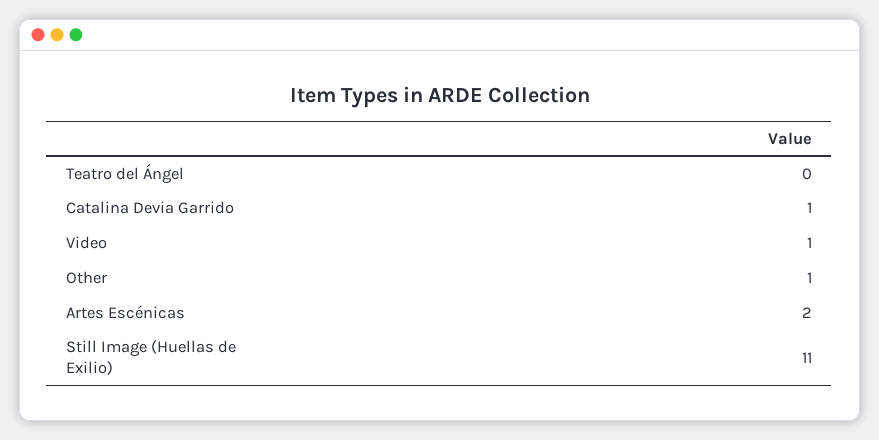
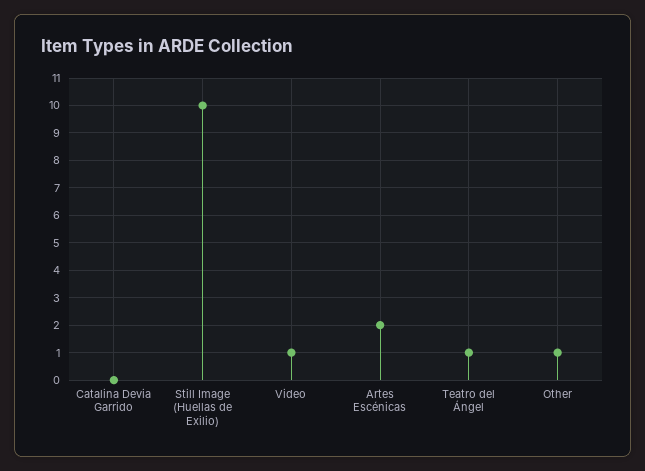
  {
-   "Teatro del Ángel": 0,
+   "Teatro del Ángel": 1,
-   "Catalina Devia Garrido": 1,
+   "Catalina Devia Garrido": 0,
    "Video": 1,
    "Other": 1,
    "Artes Escénicas": 2,
-   "Still Image (Huellas de Exilio)": 11
+   "Still Image (Huellas de Exilio)": 10
  }

